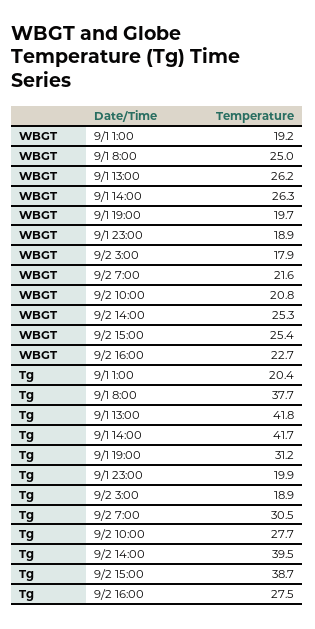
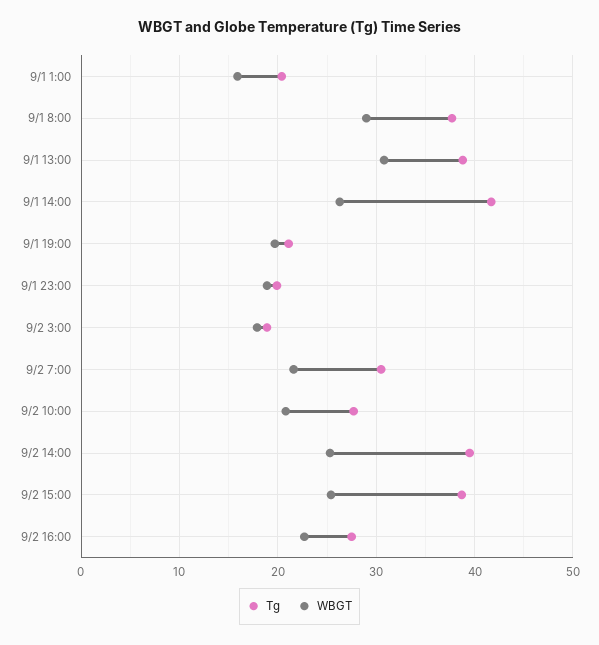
  {
    "WBGT": {
-     "9/1 1:00": 19.2,
+     "9/1 1:00": 16,
-     "9/1 8:00": 25,
+     "9/1 8:00": 29,
-     "9/1 13:00": 26.2,
+     "9/1 13:00": 31,
      "9/1 14:00": 26.3,
      "9/1 19:00": 19.7,
      "9/1 23:00": 18.9,
      "9/2 3:00": 17.9,
      "9/2 7:00": 21.6,
      "9/2 10:00": 20.8,
      "9/2 14:00": 25.3,
      "9/2 15:00": 25.4,
      "9/2 16:00": 22.7
    },
    "Tg": {
      "9/1 1:00": 20.4,
      "9/1 8:00": 37.7,
-     "9/1 13:00": 41.8,
+     "9/1 13:00": 39,
      "9/1 14:00": 41.7,
-     "9/1 19:00": 31.2,
+     "9/1 19:00": 21,
      "9/1 23:00": 19.9,
      "9/2 3:00": 18.9,
      "9/2 7:00": 30.5,
      "9/2 10:00": 27.7,
      "9/2 14:00": 39.5,
      "9/2 15:00": 38.7,
      "9/2 16:00": 27.5
    }
  }

